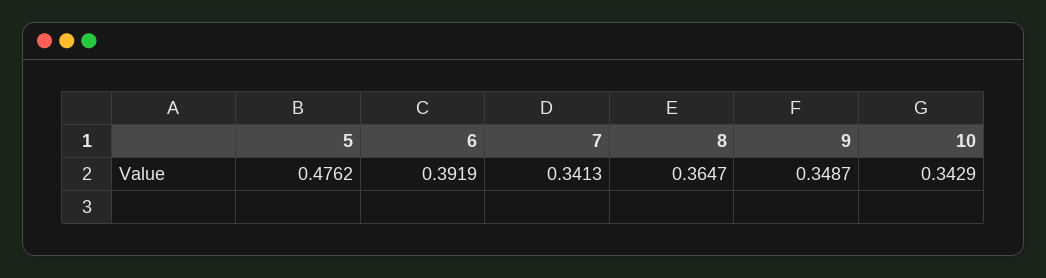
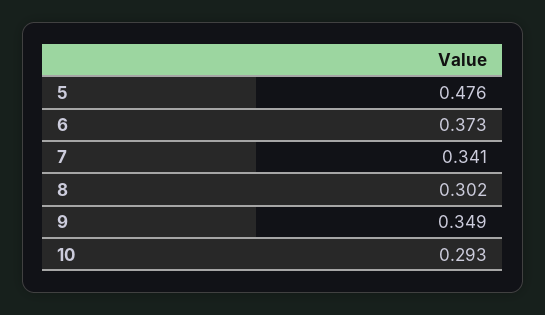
  {
    "5": 0.4762,
-   "6": 0.3919,
+   "6": 0.373,
    "7": 0.3413,
-   "8": 0.3647,
+   "8": 0.302,
    "9": 0.3487,
-   "10": 0.3429
+   "10": 0.293
  }

